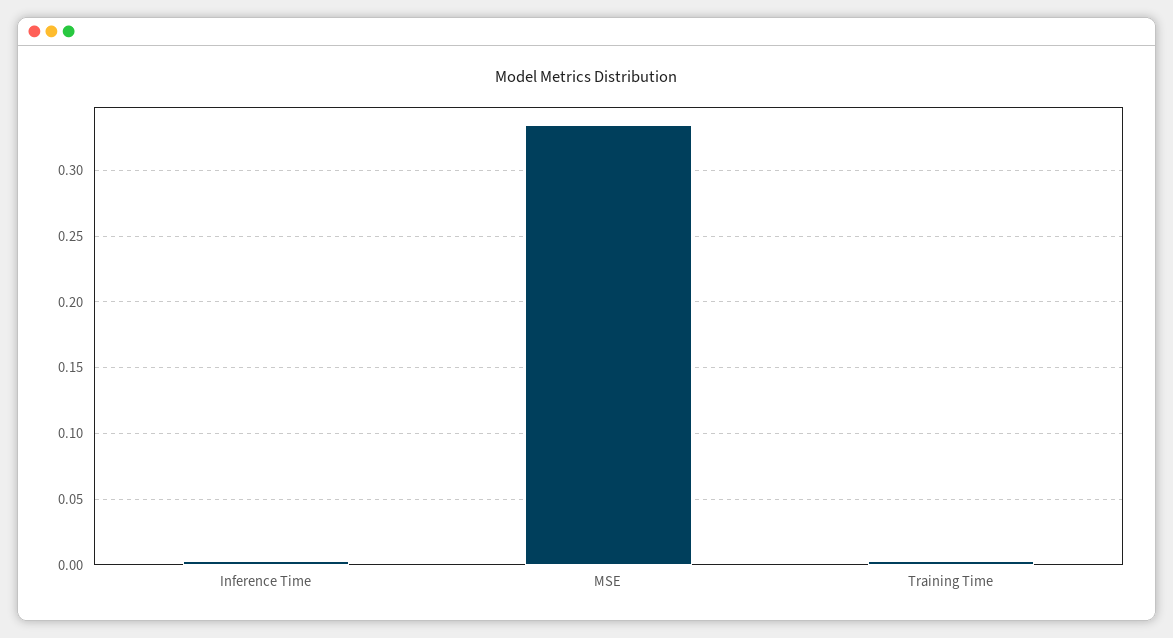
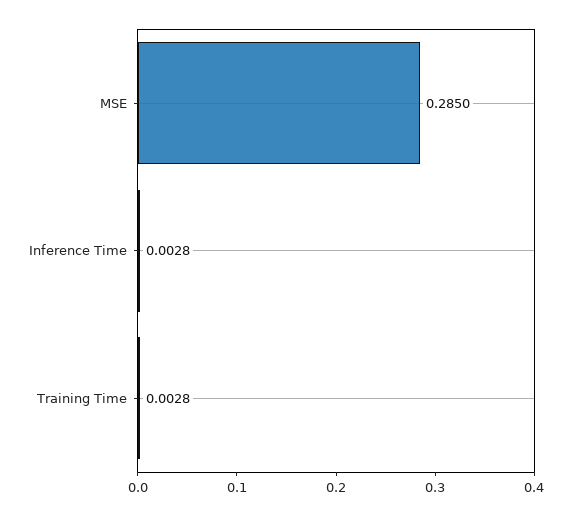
  {
    "Inference Time": 0.0028,
-   "MSE": 0.335,
+   "MSE": 0.285,
    "Training Time": 0.0028
  }

